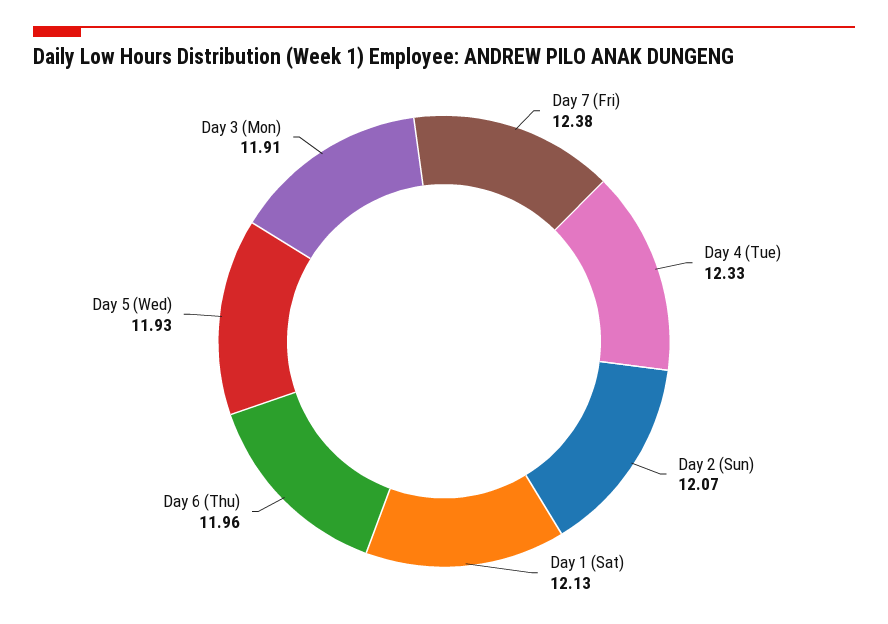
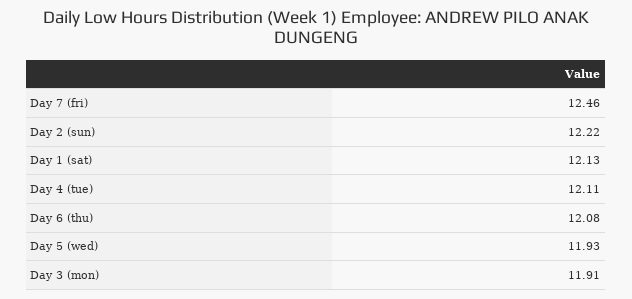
  {
-   "Day 7 (Fri)": 12.38,
+   "Day 7 (Fri)": 12.46,
-   "Day 4 (Tue)": 12.33,
+   "Day 4 (Tue)": 12.11,
-   "Day 2 (Sun)": 12.07,
+   "Day 2 (Sun)": 12.22,
    "Day 1 (Sat)": 12.13,
-   "Day 6 (Thu)": 11.96,
+   "Day 6 (Thu)": 12.08,
    "Day 5 (Wed)": 11.93,
    "Day 3 (Mon)": 11.91
  }

